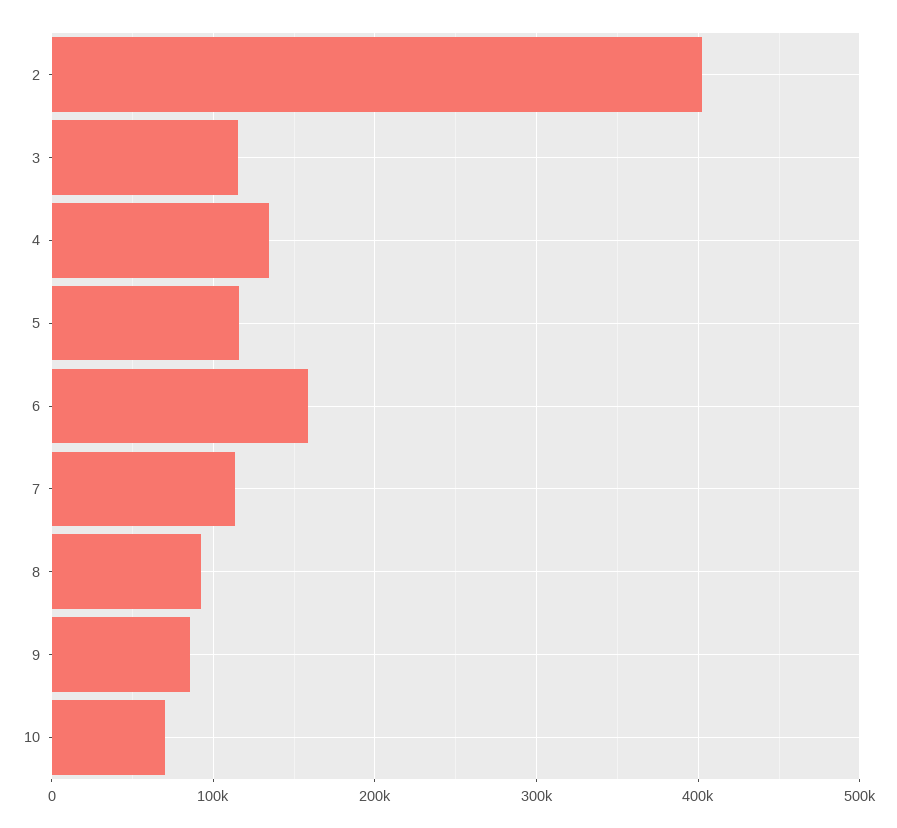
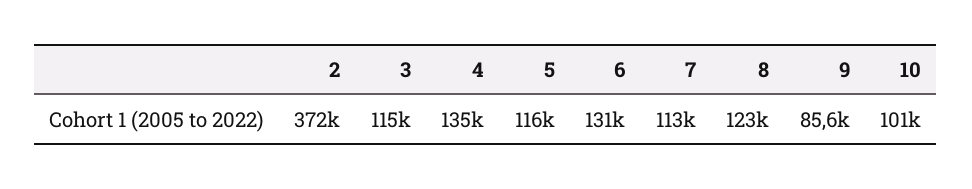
  {
-   "2": 400000,
+   "2": 372000,
    "3": 115000,
    "4": 135000,
    "5": 116000,
-   "6": 160000,
+   "6": 131000,
    "7": 113000,
-   "8": 90000,
+   "8": 123000,
    "9": 85600,
-   "10": 70000
+   "10": 101000
  }

